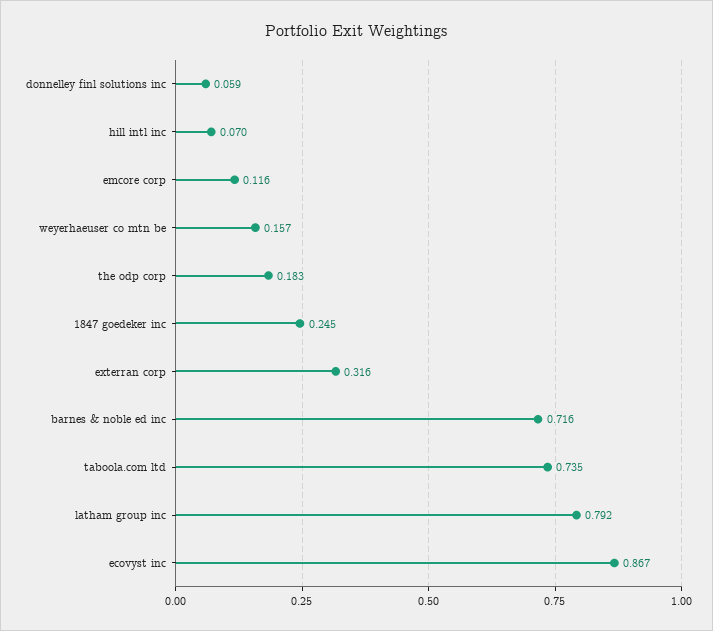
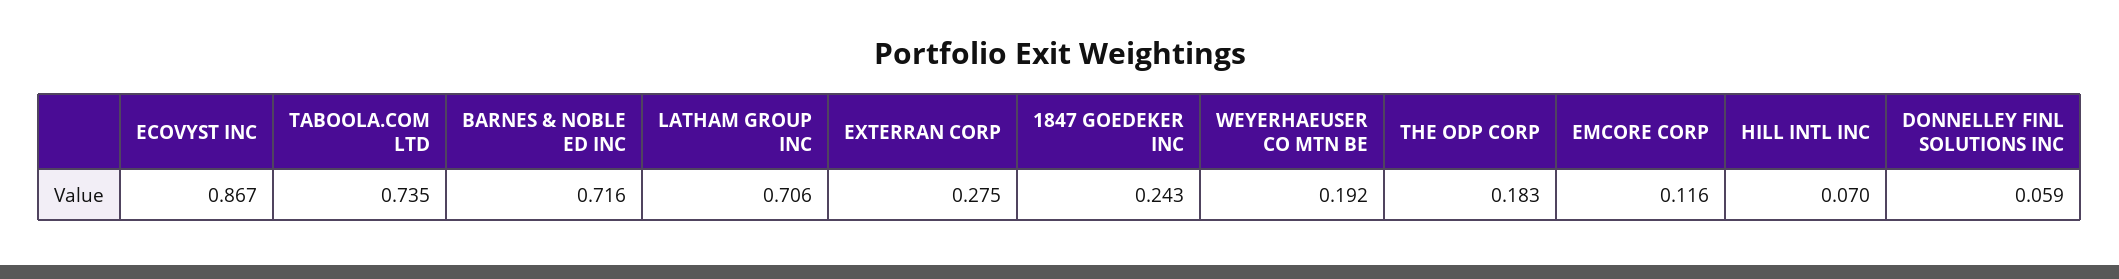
  {
    "donnelley finl solutions inc": 0.059,
    "hill intl inc": 0.07,
    "emcore corp": 0.116,
-   "weyerhaeuser co mtn be": 0.157,
+   "weyerhaeuser co mtn be": 0.192,
    "the odp corp": 0.183,
-   "1847 goedeker inc": 0.245,
+   "1847 goedeker inc": 0.243,
-   "exterran corp": 0.316,
+   "exterran corp": 0.275,
    "barnes & noble ed inc": 0.716,
    "taboola.com ltd": 0.735,
-   "latham group inc": 0.792,
+   "latham group inc": 0.706,
    "ecovyst inc": 0.867
  }

